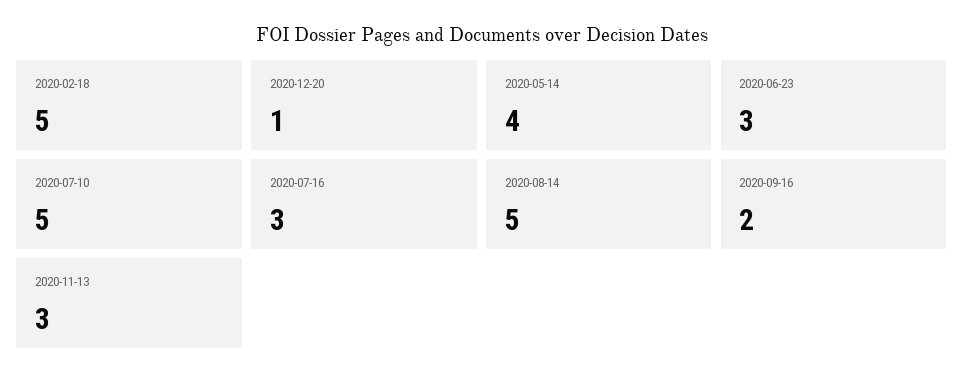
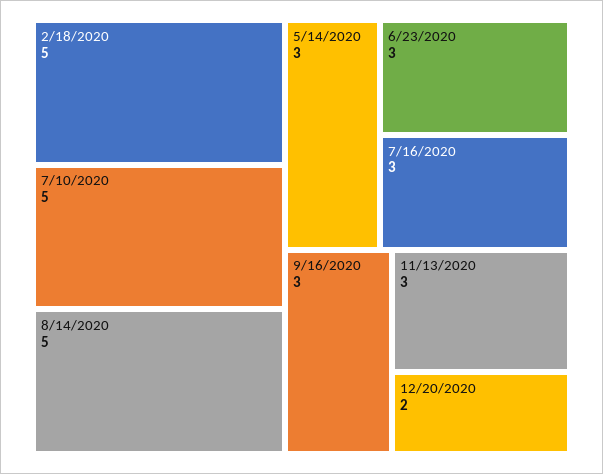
  {
    "2020-02-18": 5,
-   "2020-12-20": 1,
+   "2020-12-20": 2,
-   "2020-05-14": 4,
+   "2020-05-14": 3,
    "2020-06-23": 3,
    "2020-07-10": 5,
    "2020-07-16": 3,
    "2020-08-14": 5,
-   "2020-09-16": 2,
+   "2020-09-16": 3,
    "2020-11-13": 3
  }

